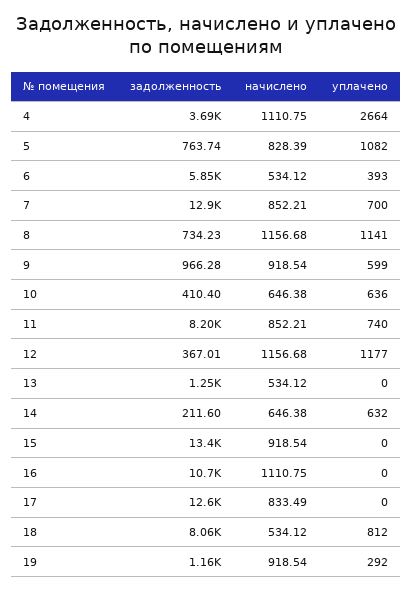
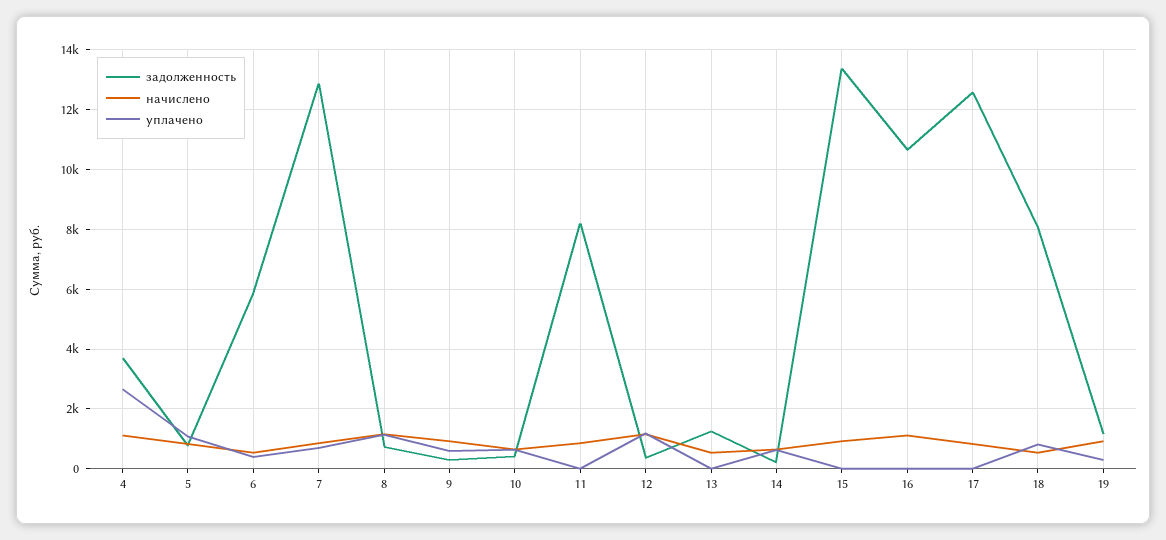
  {
    "задолженность": {
      "4": 3690,
      "5": 763.74,
      "6": 5850,
      "7": 12900,
      "8": 734.23,
-     "9": 966.28,
+     "9": 250,
      "10": 410.4,
      "11": 8200,
      "12": 367.01,
      "13": 1250,
      "14": 211.6,
      "15": 13400,
      "16": 10700,
      "17": 12600,
      "18": 8060,
      "19": 1160
    },
    "начислено": {
      "4": 1110.75,
      "5": 828.39,
      "6": 534.12,
      "7": 852.21,
      "8": 1156.68,
      "9": 918.54,
      "10": 646.38,
      "11": 852.21,
      "12": 1156.68,
      "13": 534.12,
      "14": 646.38,
      "15": 918.54,
      "16": 1110.75,
      "17": 833.49,
      "18": 534.12,
      "19": 918.54
    },
    "уплачено": {
      "4": 2664,
      "5": 1082,
      "6": 393,
      "7": 700,
      "8": 1141,
      "9": 599,
      "10": 636,
-     "11": 740,
+     "11": 0,
      "12": 1177,
      "13": 0,
      "14": 632,
      "15": 0,
      "16": 0,
      "17": 0,
      "18": 812,
      "19": 292
    }
  }

